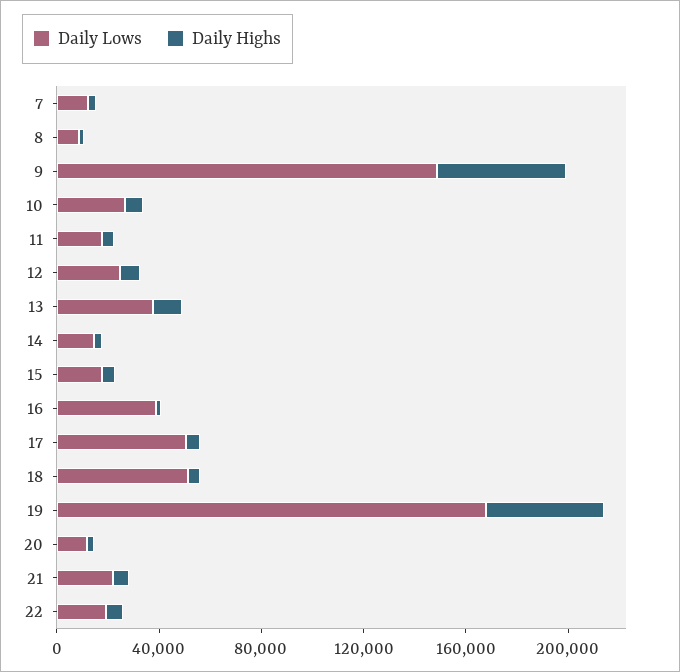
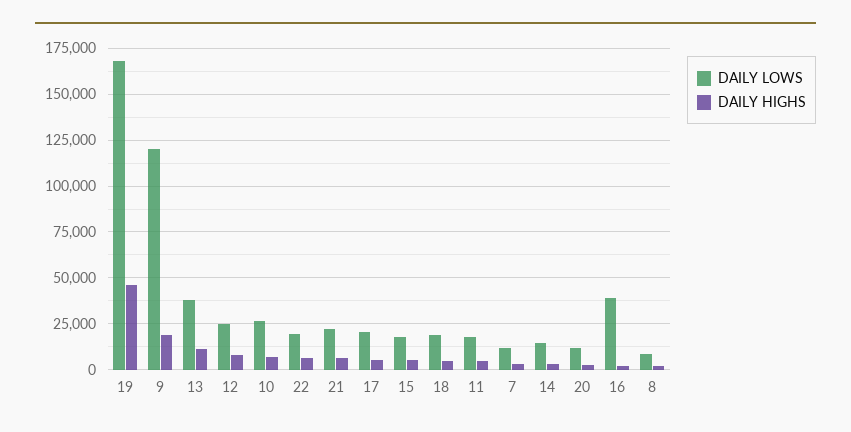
  {
    "Daily Lows": {
      "7": 10000,
      "8": 10000,
-     "9": 150000,
+     "9": 120000,
      "10": 25000,
      "11": 20000,
      "12": 25000,
      "13": 40000,
      "14": 15000,
      "15": 20000,
      "16": 40000,
-     "17": 50000,
+     "17": 20000,
-     "18": 50000,
+     "18": 20000,
      "19": 170000,
      "20": 10000,
      "21": 20000,
      "22": 20000
    },
    "Daily Highs": {
      "7": 5000,
      "8": 0,
-     "9": 50000,
+     "9": 20000,
      "10": 5000,
      "11": 5000,
      "12": 10000,
      "13": 10000,
      "14": 5000,
      "15": 5000,
      "16": 0,
      "17": 5000,
      "18": 5000,
      "19": 45000,
      "20": 5000,
      "21": 5000,
      "22": 5000
    }
  }

